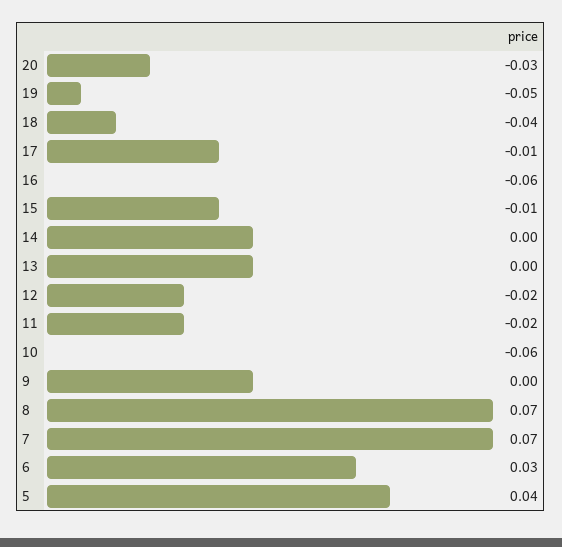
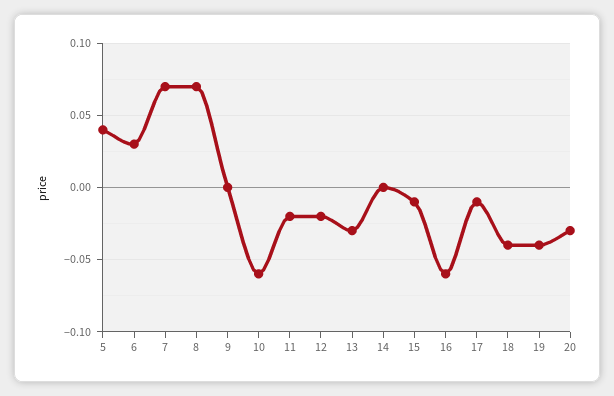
  {
    "20": -0.03,
-   "19": -0.05,
+   "19": -0.04,
    "18": -0.04,
    "17": -0.01,
    "16": -0.06,
    "15": -0.01,
    "14": 0,
-   "13": 0,
+   "13": -0.03,
    "12": -0.02,
    "11": -0.02,
    "10": -0.06,
    "9": 0,
    "8": 0.07,
    "7": 0.07,
    "6": 0.03,
    "5": 0.04
  }

